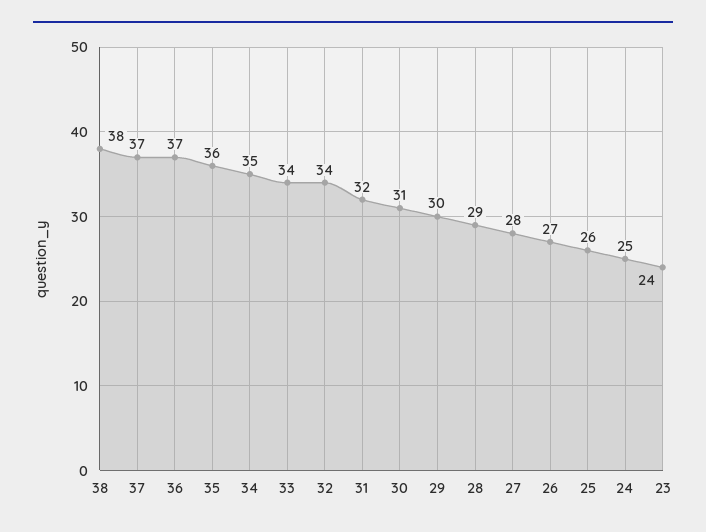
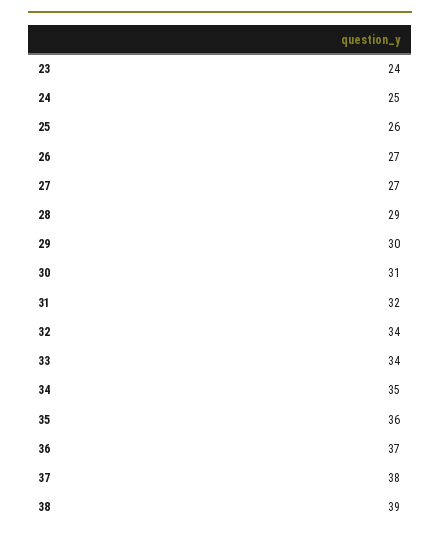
  {
-   "38": 38,
+   "38": 39,
-   "37": 37,
+   "37": 38,
    "36": 37,
    "35": 36,
    "34": 35,
    "33": 34,
    "32": 34,
    "31": 32,
    "30": 31,
    "29": 30,
    "28": 29,
-   "27": 28,
+   "27": 27,
    "26": 27,
    "25": 26,
    "24": 25,
    "23": 24
  }

